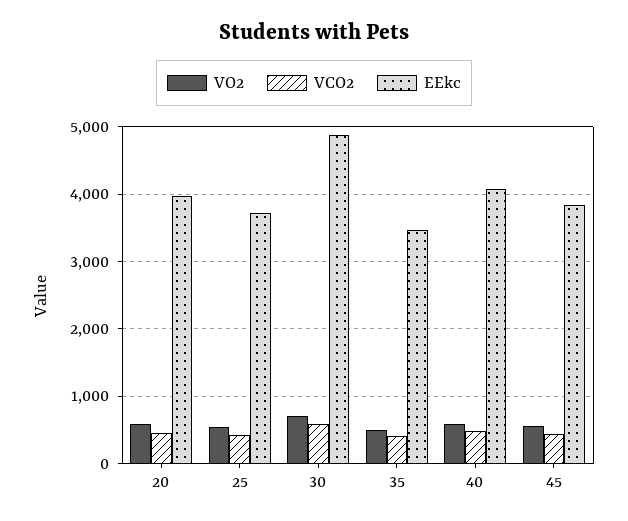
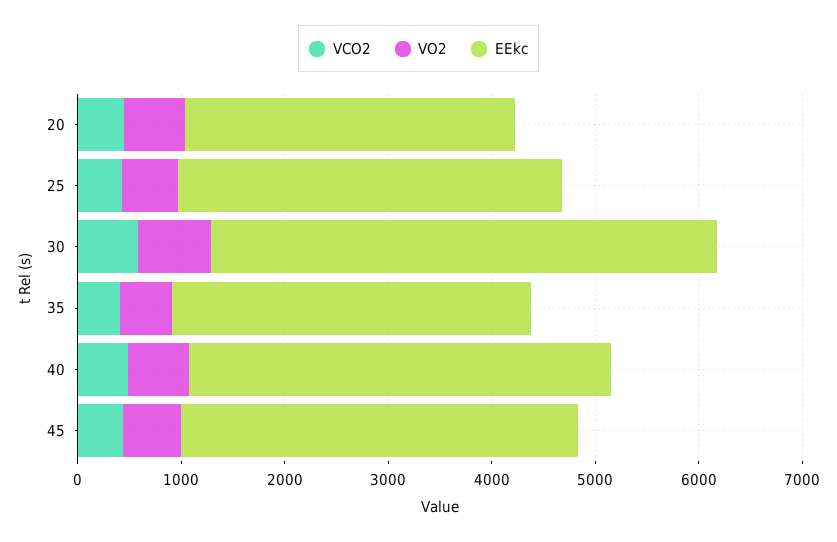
  {
    "VO2": {
      "20": 600,
      "25": 500,
      "30": 700,
      "35": 500,
      "40": 600,
      "45": 600
    },
    "VCO2": {
      "20": 400,
      "25": 400,
      "30": 600,
      "35": 400,
      "40": 500,
      "45": 400
    },
    "EEkc": {
-     "20": 4000,
+     "20": 3200,
      "25": 3700,
      "30": 4900,
      "35": 3500,
      "40": 4100,
      "45": 3800
    }
  }

